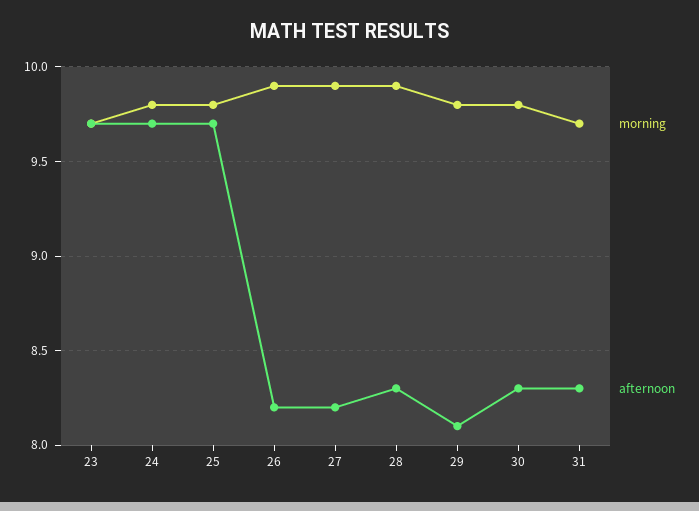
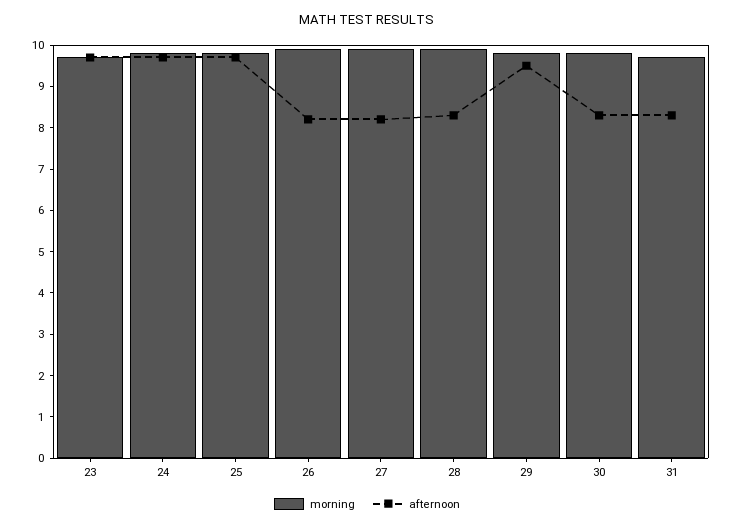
  {
    "morning": {
      "23": 9.7,
      "24": 9.8,
      "25": 9.8,
      "26": 9.9,
      "27": 9.9,
      "28": 9.9,
      "29": 9.8,
      "30": 9.8,
      "31": 9.7
    },
    "afternoon": {
      "23": 9.7,
      "24": 9.7,
      "25": 9.7,
      "26": 8.2,
      "27": 8.2,
      "28": 8.3,
-     "29": 8.1,
+     "29": 9.5,
      "30": 8.3,
      "31": 8.3
    }
  }

